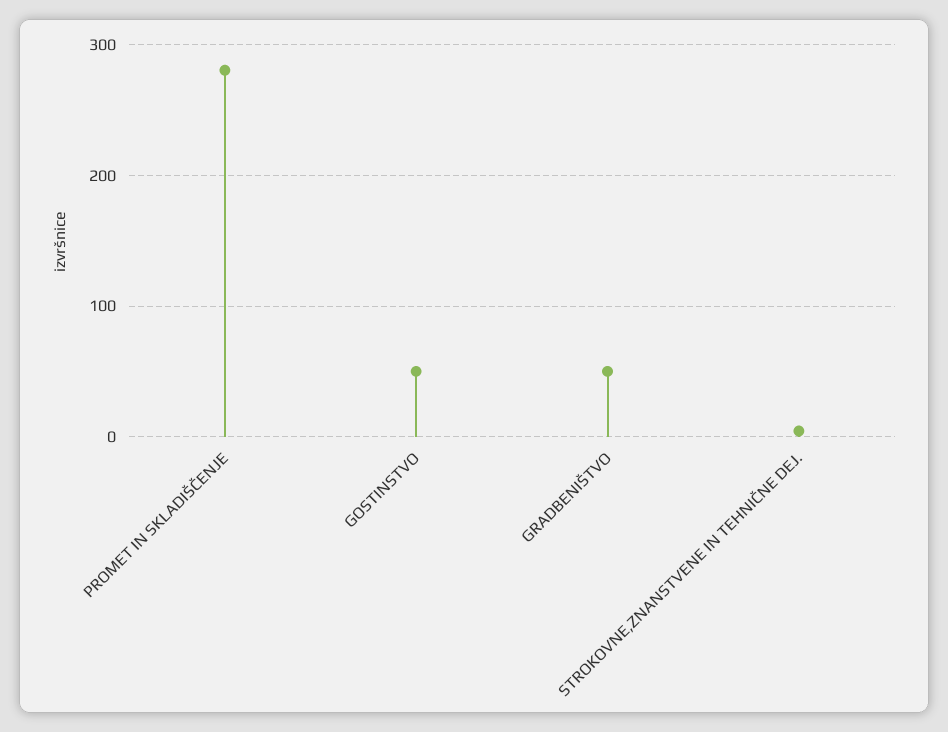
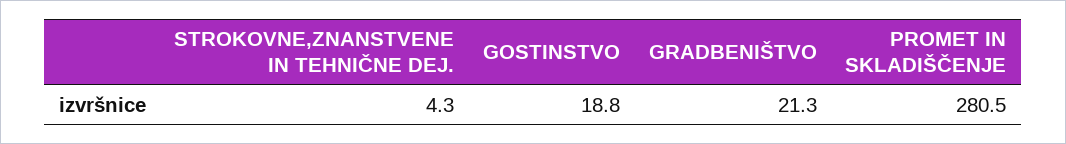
  {
    "PROMET IN SKLADIŠČENJE": 280.5,
-   "GOSTINSTVO": 50,
+   "GOSTINSTVO": 18.8,
-   "GRADBENIŠTVO": 50,
+   "GRADBENIŠTVO": 21.3,
    "STROKOVNE,ZNANSTVENE IN TEHNIČNE DEJ.": 4.3
  }

